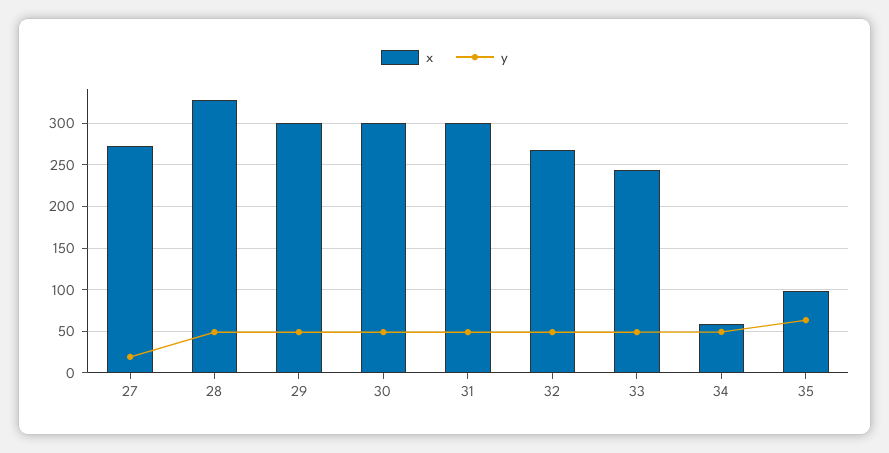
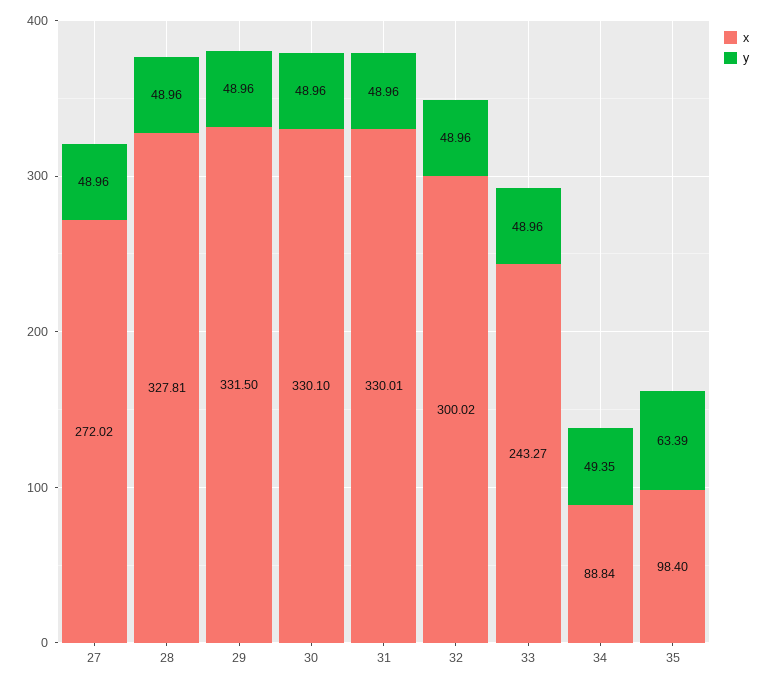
  {
    "x": {
      "27": 272.02,
      "28": 327.81,
-     "29": 300,
+     "29": 331.5,
-     "30": 300,
+     "30": 330.1,
-     "31": 300,
+     "31": 330.01,
-     "32": 270,
+     "32": 300.02,
      "33": 243.27,
-     "34": 60,
+     "34": 88.84,
      "35": 98.4
    },
    "y": {
-     "27": 20,
+     "27": 48.96,
      "28": 48.96,
      "29": 48.96,
      "30": 48.96,
      "31": 48.96,
      "32": 48.96,
      "33": 48.96,
      "34": 49.35,
      "35": 63.39
    }
  }

